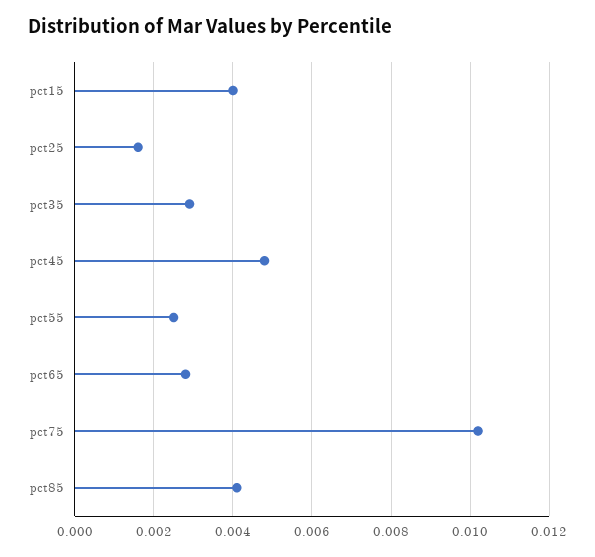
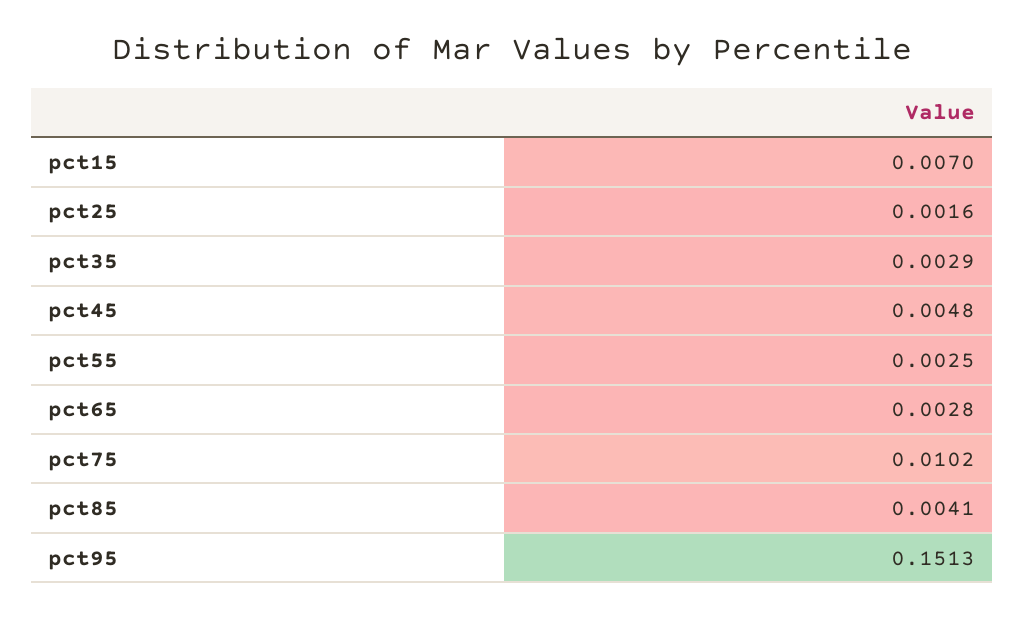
  {
-   "pct15": 0.004,
+   "pct15": 0.007,
    "pct25": 0.0016,
    "pct35": 0.0029,
    "pct45": 0.0048,
    "pct55": 0.0025,
    "pct65": 0.0028,
    "pct75": 0.0102,
-   "pct85": 0.0041
+   "pct85": 0.0041,
+   "pct95": 0.1513
  }

